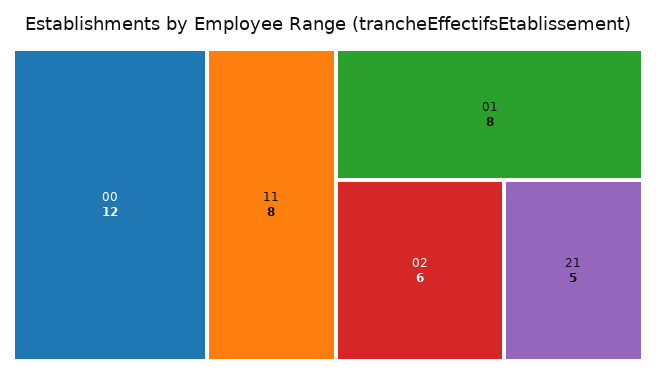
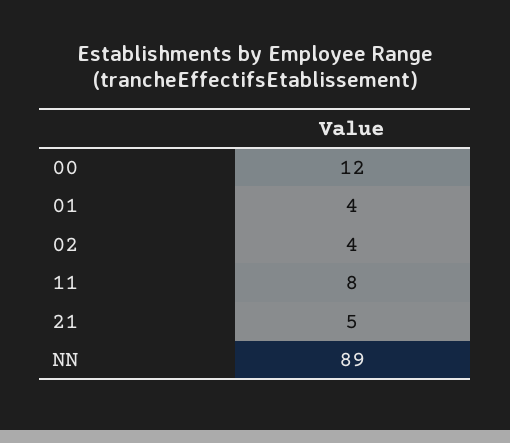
  {
    "00": 12,
    "11": 8,
-   "01": 8,
+   "01": 4,
-   "02": 6,
+   "02": 4,
-   "21": 5
+   "21": 5,
+   "NN": 89
  }

